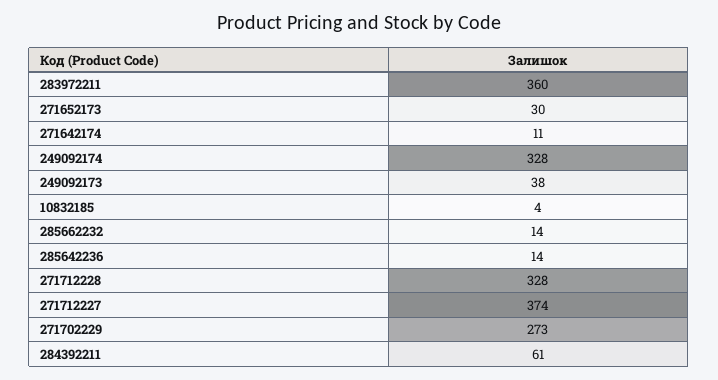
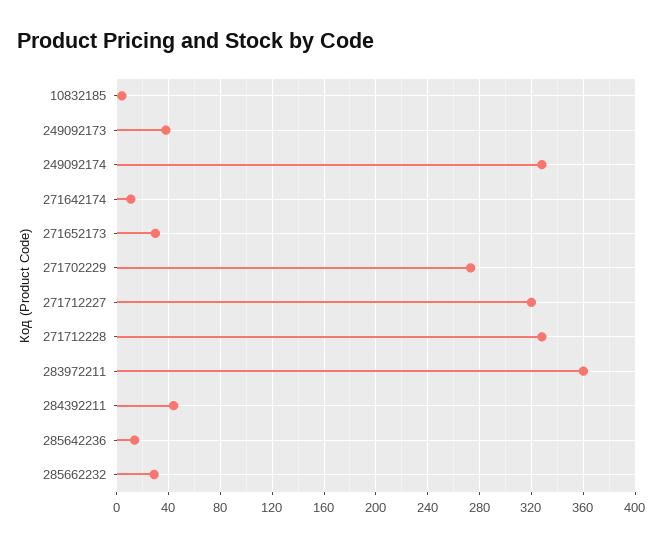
  {
    "283972211": 360,
    "271652173": 30,
    "271642174": 11,
    "249092174": 328,
    "249092173": 38,
    "10832185": 4,
-   "285662232": 14,
+   "285662232": 30,
    "285642236": 14,
    "271712228": 328,
-   "271712227": 374,
+   "271712227": 320,
    "271702229": 273,
-   "284392211": 61
+   "284392211": 45
  }

